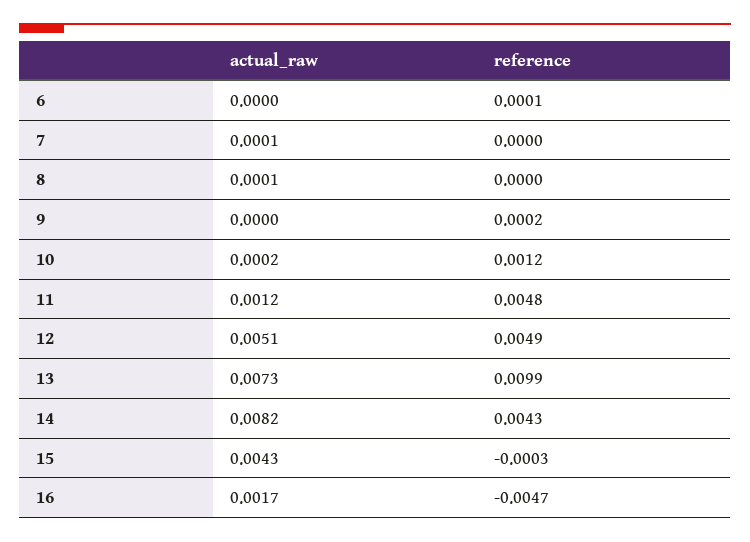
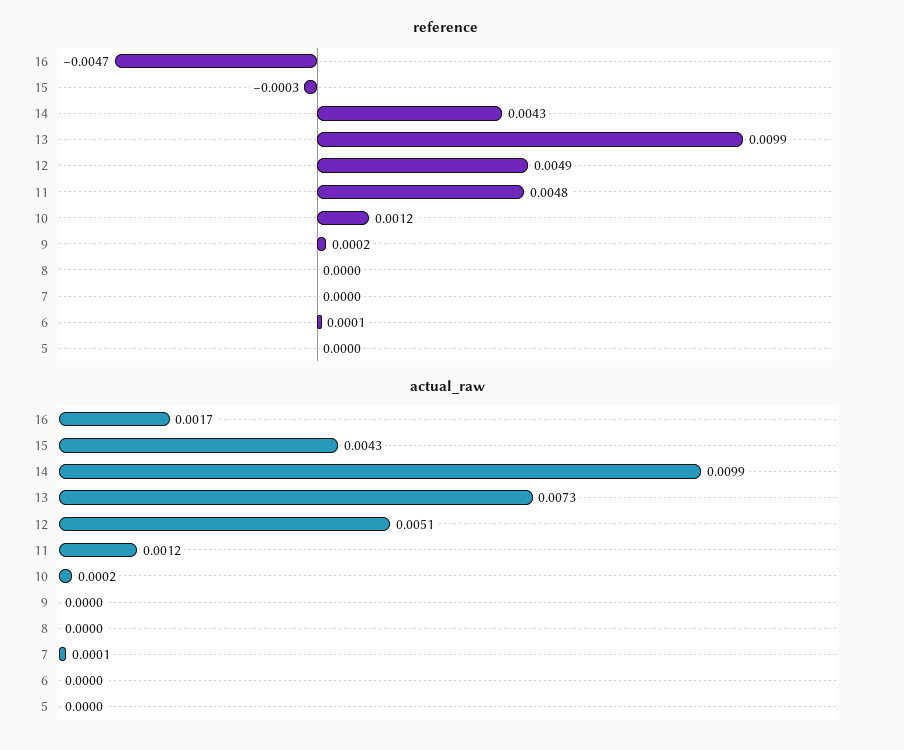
  {
    "actual_raw": {
      "6": 0,
      "7": 0.0001,
-     "8": 0.0001,
+     "8": 0,
      "9": 0,
      "10": 0.0002,
      "11": 0.0012,
      "12": 0.0051,
      "13": 0.0073,
-     "14": 0.0082,
+     "14": 0.0099,
      "15": 0.0043,
-     "16": 0.0017
+     "16": 0.0017,
+     "5": 0
    },
    "reference": {
      "6": 0.0001,
      "7": 0,
      "8": 0,
      "9": 0.0002,
      "10": 0.0012,
      "11": 0.0048,
      "12": 0.0049,
      "13": 0.0099,
      "14": 0.0043,
      "15": -0.0003,
-     "16": -0.0047
+     "16": -0.0047,
+     "5": 0
    }
  }

